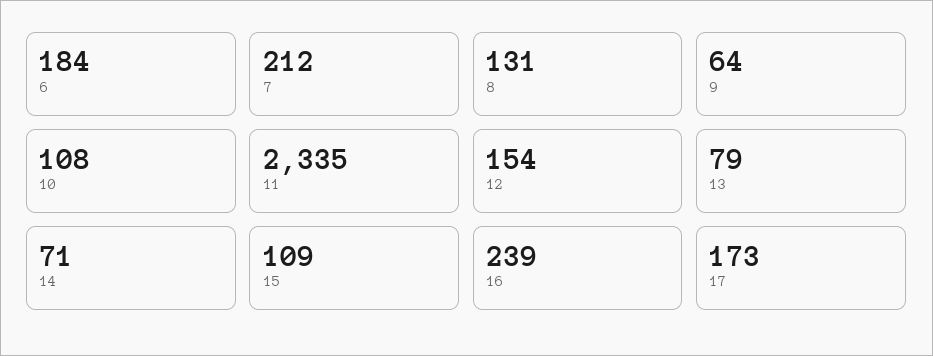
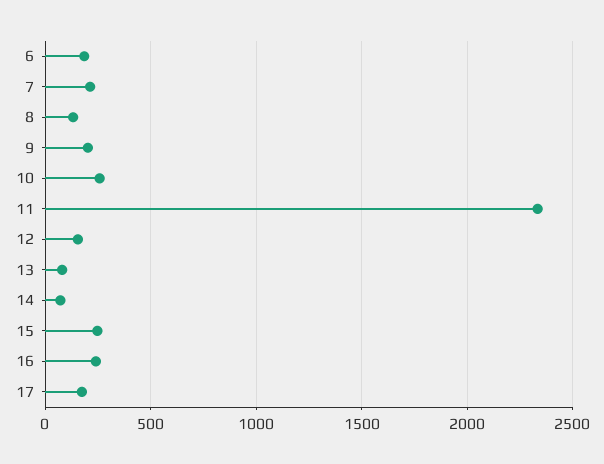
  {
    "6": 184,
    "7": 212,
    "8": 131,
-   "9": 64,
+   "9": 200,
-   "10": 108,
+   "10": 250,
    "11": 2335,
    "12": 154,
    "13": 79,
    "14": 71,
-   "15": 109,
+   "15": 250,
    "16": 239,
    "17": 173
  }

